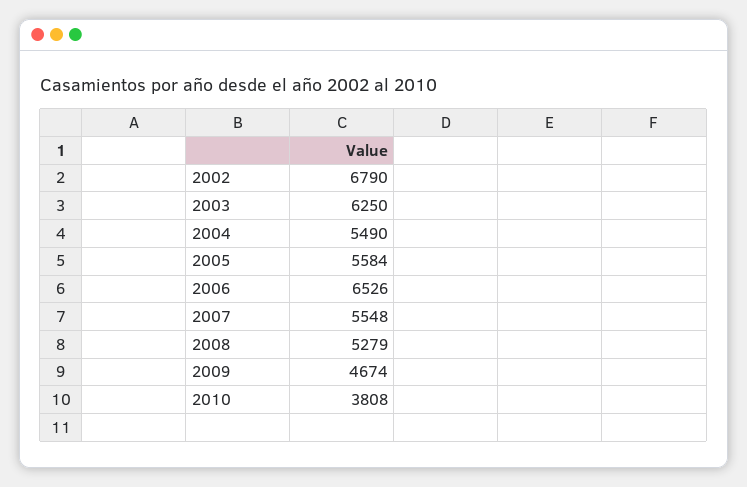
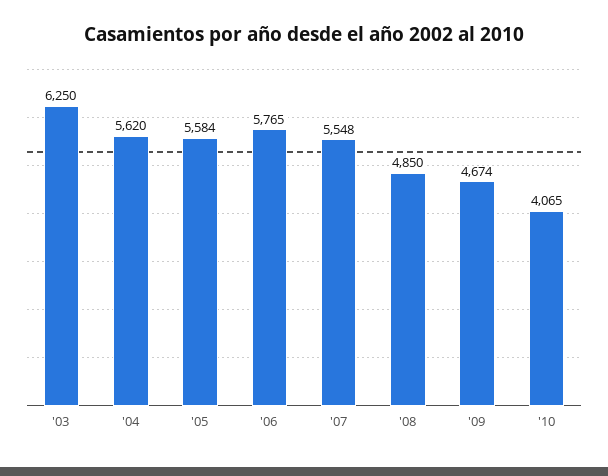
  {
-   "2002": 6790,
    "2003": 6250,
-   "2004": 5490,
+   "2004": 5620,
    "2005": 5584,
-   "2006": 6526,
+   "2006": 5765,
    "2007": 5548,
-   "2008": 5279,
+   "2008": 4850,
    "2009": 4674,
-   "2010": 3808
+   "2010": 4065
  }

